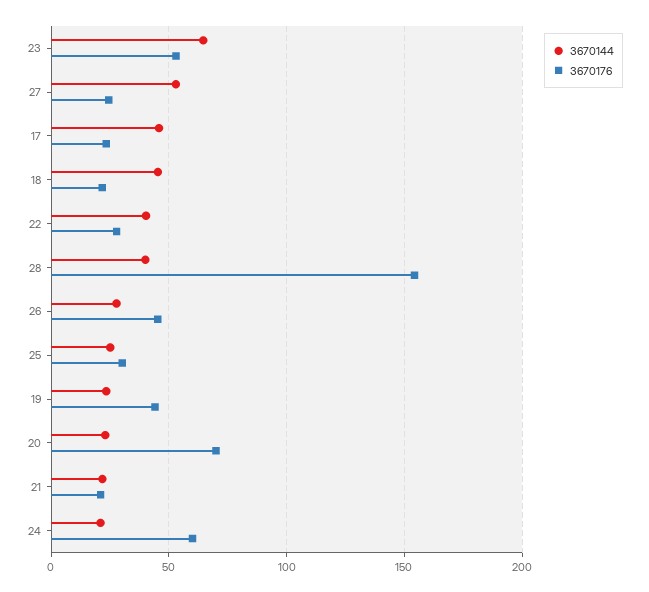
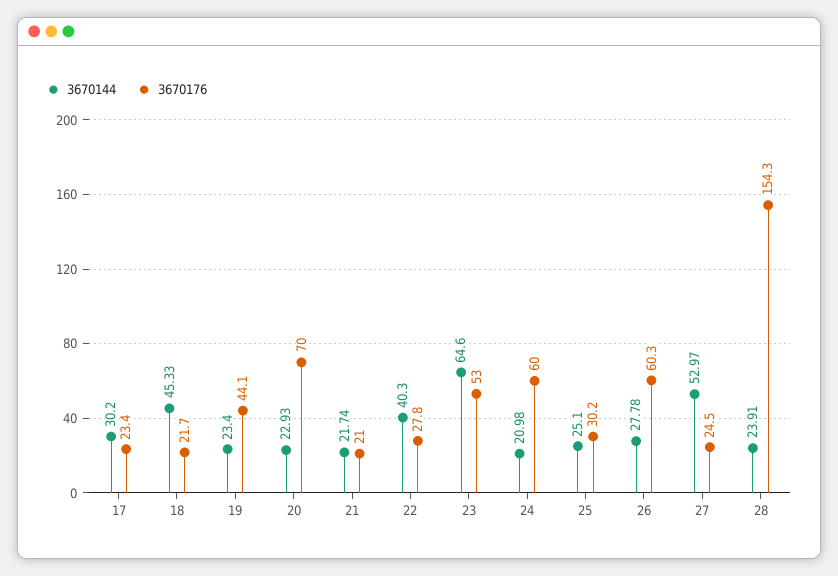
  {
    "3670144": {
      "23": 64.6,
      "27": 52.97,
-     "17": 45,
+     "17": 30.2,
      "18": 45.33,
      "22": 40.3,
-     "28": 40,
+     "28": 23.91,
      "26": 27.78,
      "25": 25.1,
      "19": 23.4,
      "20": 22.93,
      "21": 21.74,
      "24": 20.98
    },
    "3670176": {
      "23": 53,
      "27": 24.5,
      "17": 23.4,
      "18": 21.7,
      "22": 27.8,
      "28": 154.3,
-     "26": 45,
+     "26": 60.3,
      "25": 30.2,
      "19": 44.1,
      "20": 70,
      "21": 21,
      "24": 60
    }
  }

